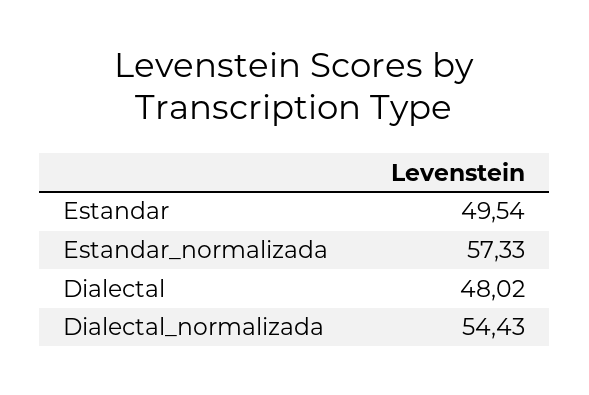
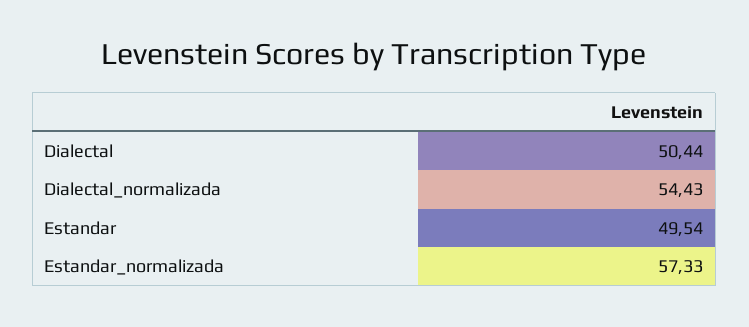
  {
    "Estandar": 49.54,
    "Estandar_normalizada": 57.33,
-   "Dialectal": 48.02,
+   "Dialectal": 50.44,
    "Dialectal_normalizada": 54.43
  }

